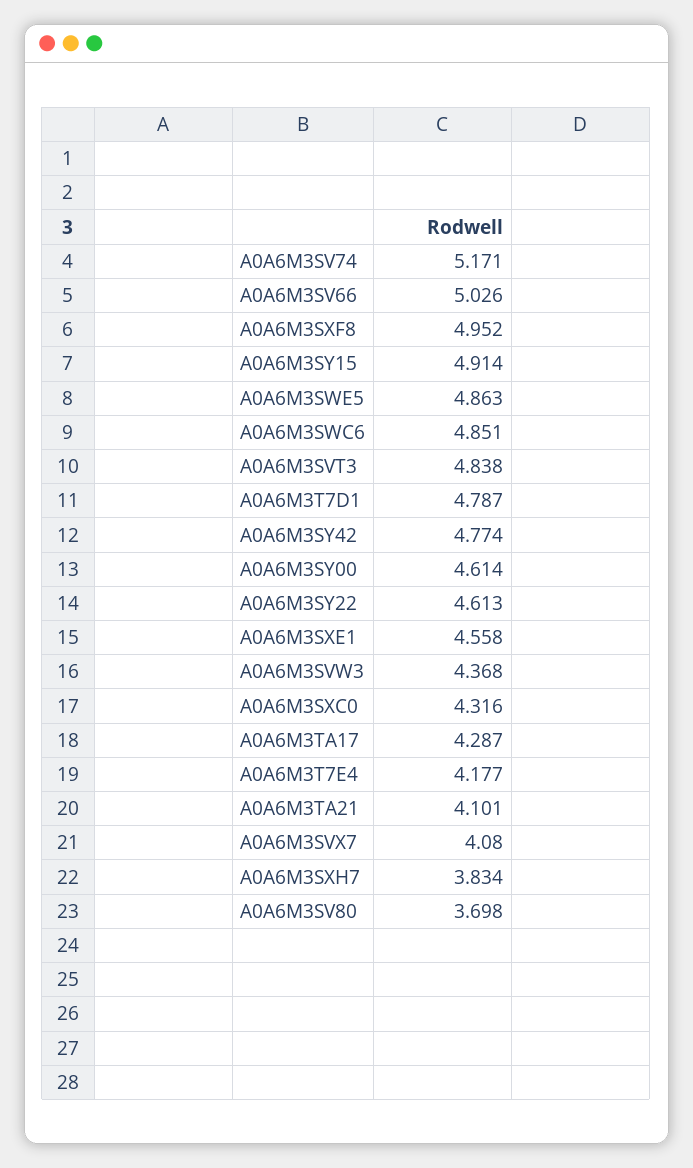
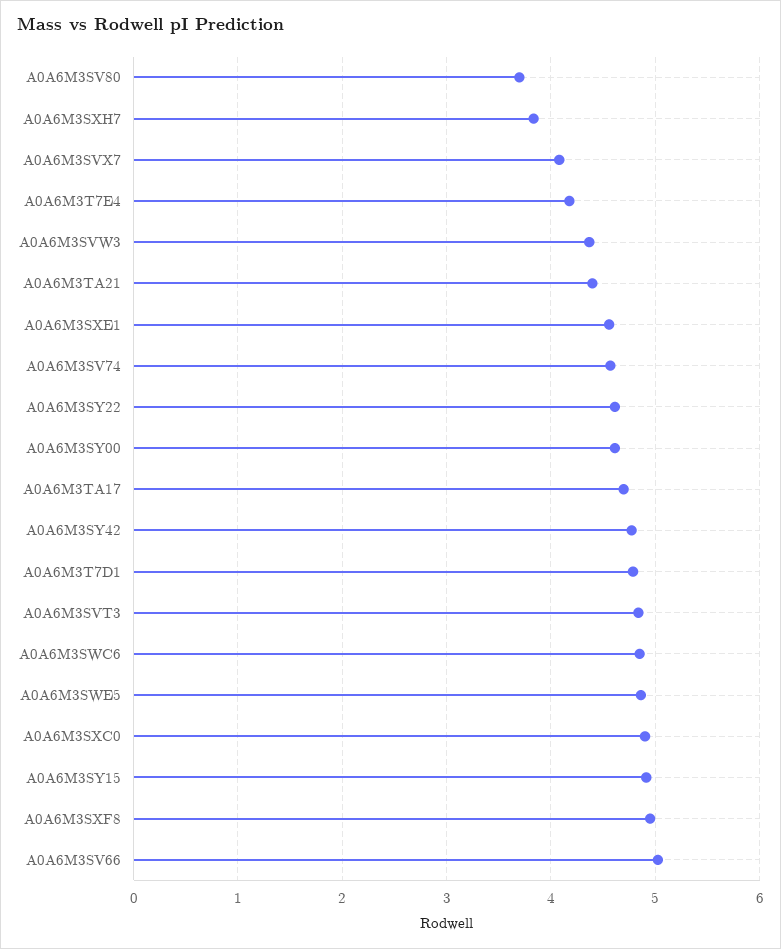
  {
-   "A0A6M3SV74": 5.171,
+   "A0A6M3SV74": 4.6,
    "A0A6M3SV66": 5.026,
    "A0A6M3SXF8": 4.952,
    "A0A6M3SY15": 4.914,
    "A0A6M3SWE5": 4.863,
    "A0A6M3SWC6": 4.851,
    "A0A6M3SVT3": 4.838,
    "A0A6M3T7D1": 4.787,
    "A0A6M3SY42": 4.774,
    "A0A6M3SY00": 4.614,
    "A0A6M3SY22": 4.613,
    "A0A6M3SXE1": 4.558,
    "A0A6M3SVW3": 4.368,
-   "A0A6M3SXC0": 4.316,
+   "A0A6M3SXC0": 4.9,
-   "A0A6M3TA17": 4.287,
+   "A0A6M3TA17": 4.7,
    "A0A6M3T7E4": 4.177,
-   "A0A6M3TA21": 4.101,
+   "A0A6M3TA21": 4.4,
    "A0A6M3SVX7": 4.08,
    "A0A6M3SXH7": 3.834,
    "A0A6M3SV80": 3.698
  }

